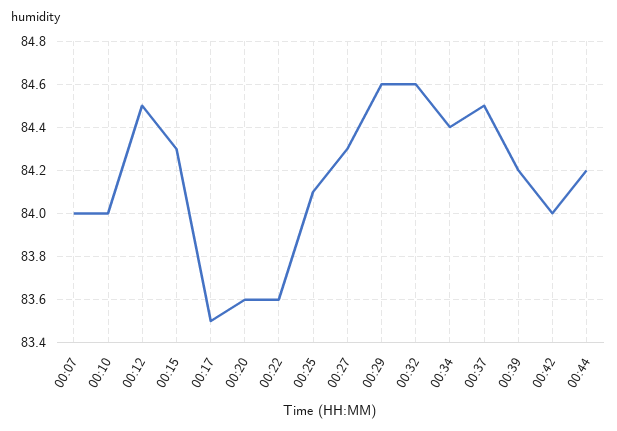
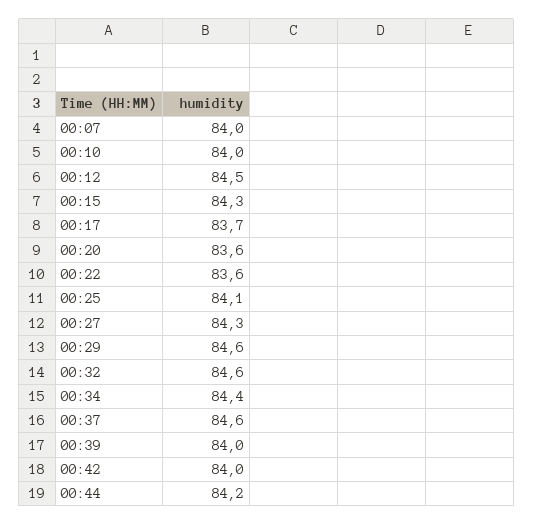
  {
    "00:07": 84,
    "00:10": 84,
    "00:12": 84.5,
    "00:15": 84.3,
-   "00:17": 83.5,
+   "00:17": 83.7,
    "00:20": 83.6,
    "00:22": 83.6,
    "00:25": 84.1,
    "00:27": 84.3,
    "00:29": 84.6,
    "00:32": 84.6,
    "00:34": 84.4,
-   "00:37": 84.5,
+   "00:37": 84.6,
-   "00:39": 84.2,
+   "00:39": 84,
    "00:42": 84,
    "00:44": 84.2
  }

